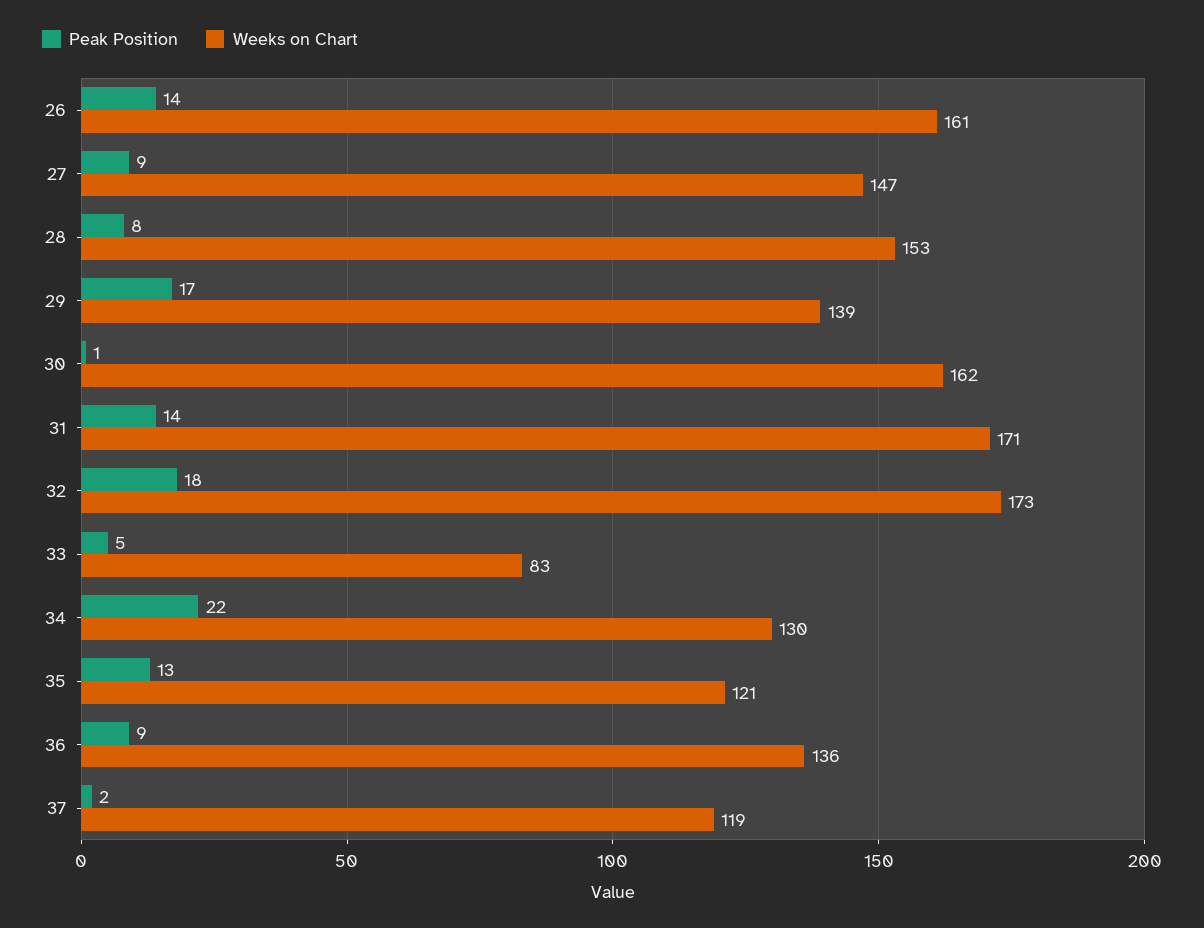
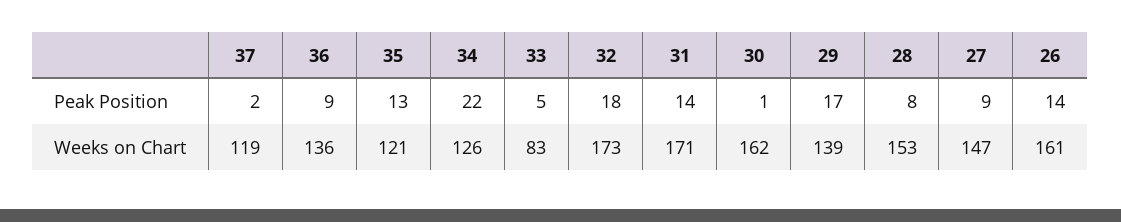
  {
    "Peak Position": {
      "26": 14,
      "27": 9,
      "28": 8,
      "29": 17,
      "30": 1,
      "31": 14,
      "32": 18,
      "33": 5,
      "34": 22,
      "35": 13,
      "36": 9,
      "37": 2
    },
    "Weeks on Chart": {
      "26": 161,
      "27": 147,
      "28": 153,
      "29": 139,
      "30": 162,
      "31": 171,
      "32": 173,
      "33": 83,
-     "34": 130,
+     "34": 126,
      "35": 121,
      "36": 136,
      "37": 119
    }
  }

